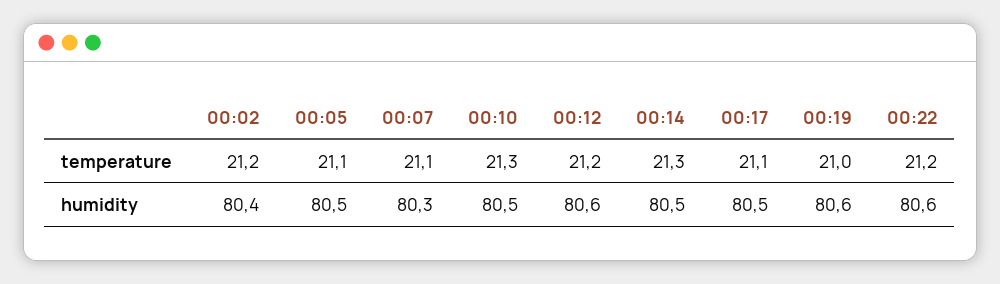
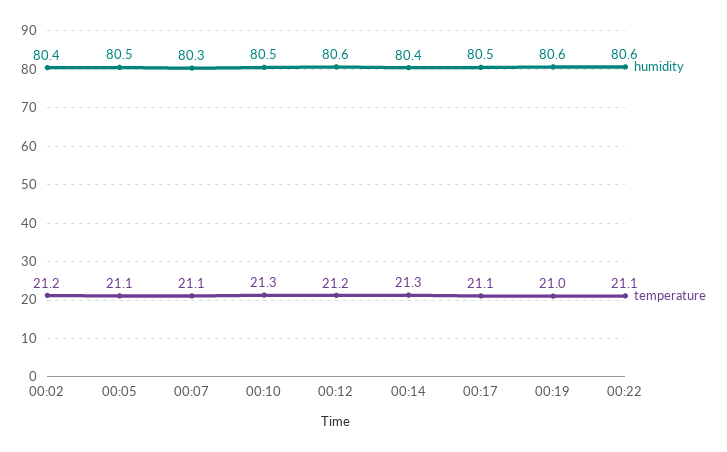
  {
    "temperature": {
      "00:02": 21.2,
      "00:05": 21.1,
      "00:07": 21.1,
      "00:10": 21.3,
      "00:12": 21.2,
      "00:14": 21.3,
      "00:17": 21.1,
      "00:19": 21,
-     "00:22": 21.2
+     "00:22": 21.1
    },
    "humidity": {
      "00:02": 80.4,
      "00:05": 80.5,
      "00:07": 80.3,
      "00:10": 80.5,
      "00:12": 80.6,
-     "00:14": 80.5,
+     "00:14": 80.4,
      "00:17": 80.5,
      "00:19": 80.6,
      "00:22": 80.6
    }
  }

